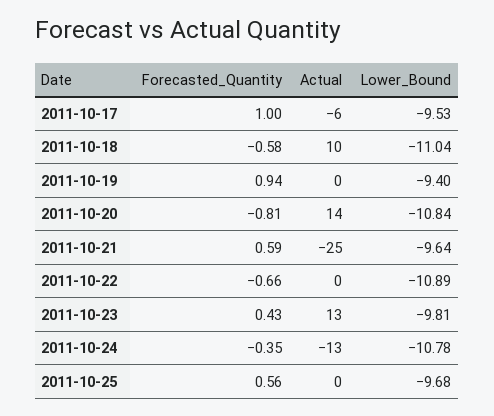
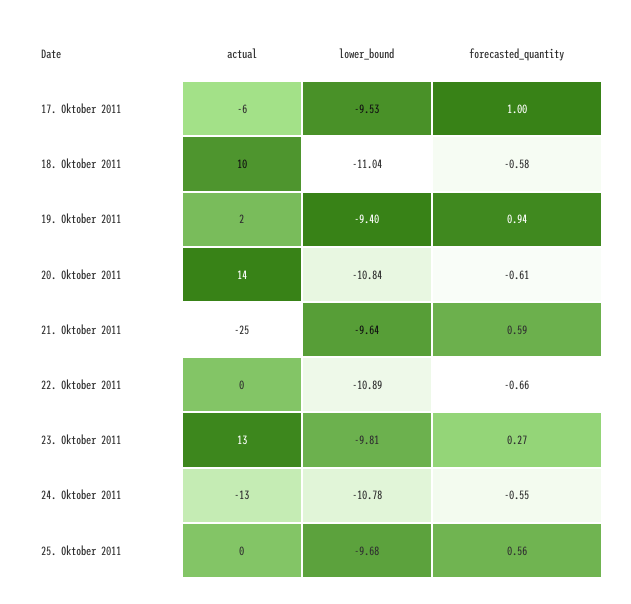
  {
    "Forecasted_Quantity": {
      "2011-10-17": 1,
      "2011-10-18": -0.58,
      "2011-10-19": 0.94,
-     "2011-10-20": -0.81,
+     "2011-10-20": -0.61,
      "2011-10-21": 0.59,
      "2011-10-22": -0.66,
-     "2011-10-23": 0.43,
+     "2011-10-23": 0.27,
-     "2011-10-24": -0.35,
+     "2011-10-24": -0.55,
      "2011-10-25": 0.56
    },
    "Actual": {
      "2011-10-17": -6,
      "2011-10-18": 10,
-     "2011-10-19": 0,
+     "2011-10-19": 2,
      "2011-10-20": 14,
      "2011-10-21": -25,
      "2011-10-22": 0,
      "2011-10-23": 13,
      "2011-10-24": -13,
      "2011-10-25": 0
    },
    "Lower_Bound": {
      "2011-10-17": -9.53,
      "2011-10-18": -11.04,
      "2011-10-19": -9.4,
      "2011-10-20": -10.84,
      "2011-10-21": -9.64,
      "2011-10-22": -10.89,
      "2011-10-23": -9.81,
      "2011-10-24": -10.78,
      "2011-10-25": -9.68
    }
  }

